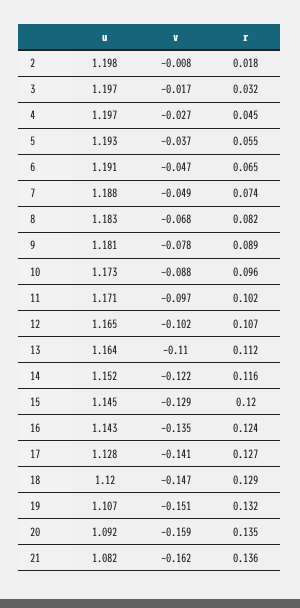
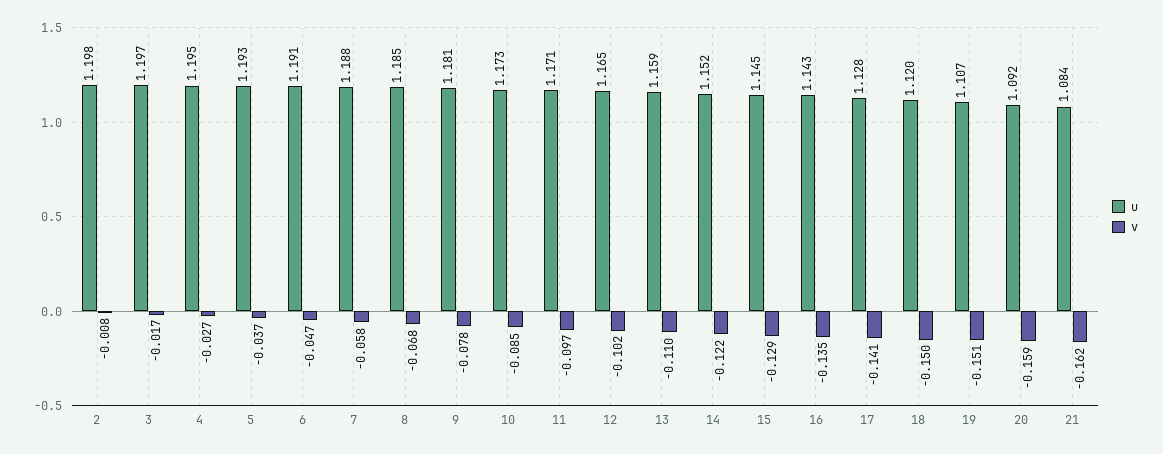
  {
    "u": {
      "2": 1.198,
      "3": 1.197,
-     "4": 1.197,
+     "4": 1.195,
      "5": 1.193,
      "6": 1.191,
      "7": 1.188,
-     "8": 1.183,
+     "8": 1.185,
      "9": 1.181,
      "10": 1.173,
      "11": 1.171,
      "12": 1.165,
-     "13": 1.164,
+     "13": 1.159,
      "14": 1.152,
      "15": 1.145,
      "16": 1.143,
      "17": 1.128,
      "18": 1.12,
      "19": 1.107,
      "20": 1.092,
-     "21": 1.082
+     "21": 1.084
    },
    "v": {
      "2": -0.008,
      "3": -0.017,
      "4": -0.027,
      "5": -0.037,
      "6": -0.047,
-     "7": -0.049,
+     "7": -0.058,
      "8": -0.068,
      "9": -0.078,
-     "10": -0.088,
+     "10": -0.085,
      "11": -0.097,
      "12": -0.102,
      "13": -0.11,
      "14": -0.122,
      "15": -0.129,
      "16": -0.135,
      "17": -0.141,
-     "18": -0.147,
+     "18": -0.15,
      "19": -0.151,
      "20": -0.159,
      "21": -0.162
-   },
+   }
-   "r": {
-     "2": 0.018,
-     "3": 0.032,
-     "4": 0.045,
-     "5": 0.055,
-     "6": 0.065,
-     "7": 0.074,
-     "8": 0.082,
-     "9": 0.089,
-     "10": 0.096,
-     "11": 0.102,
-     "12": 0.107,
-     "13": 0.112,
-     "14": 0.116,
-     "15": 0.12,
-     "16": 0.124,
-     "17": 0.127,
-     "18": 0.129,
-     "19": 0.132,
-     "20": 0.135,
-     "21": 0.136
-   }
  }

